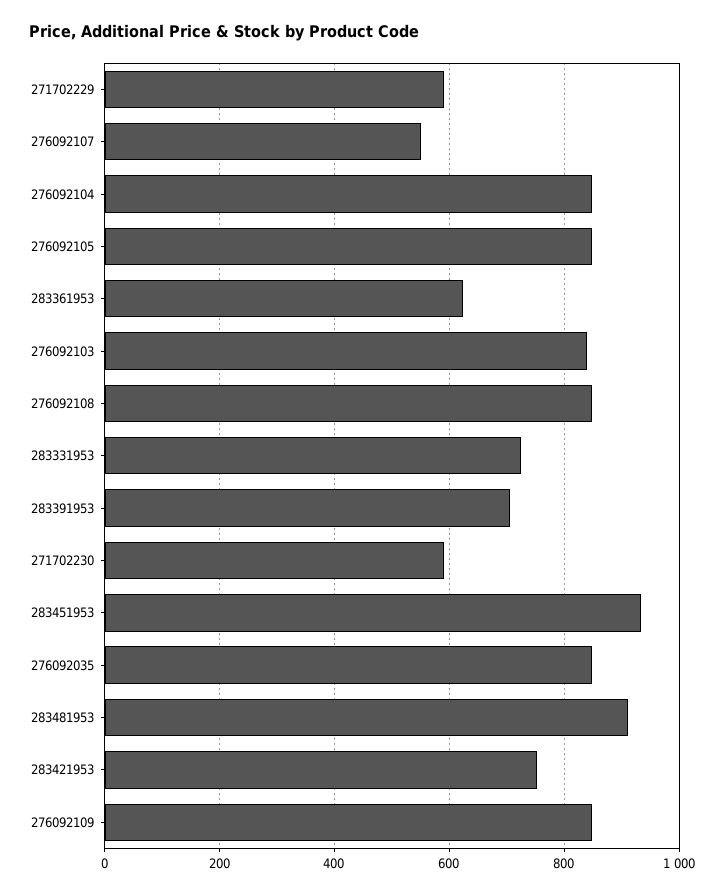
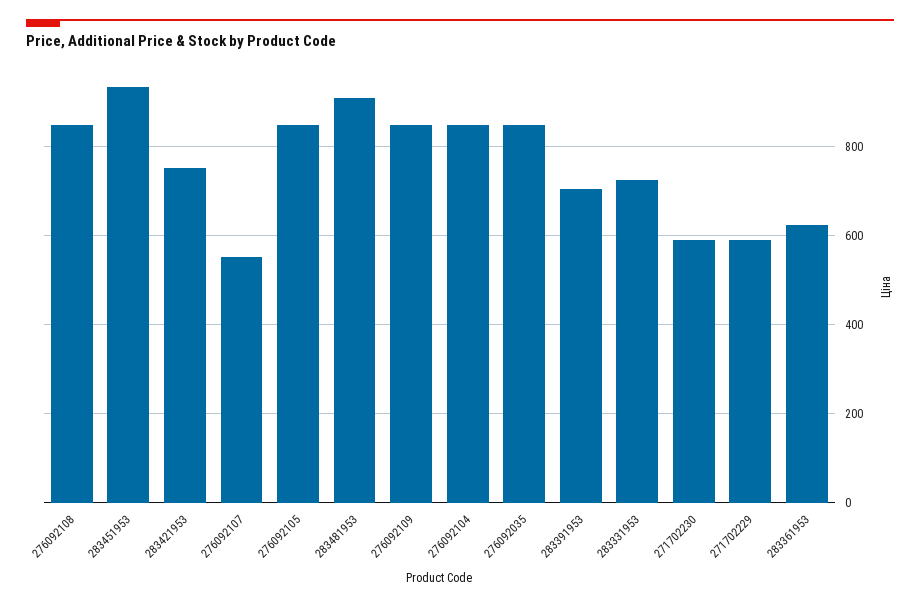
  {
    "271702229": 580,
    "276092107": 560,
    "276092104": 840,
    "276092105": 840,
    "283361953": 620,
-   "276092103": 840,
    "276092108": 840,
    "283331953": 720,
    "283391953": 700,
    "271702230": 580,
    "283451953": 940,
    "276092035": 840,
    "283481953": 920,
    "283421953": 760,
    "276092109": 840
  }

